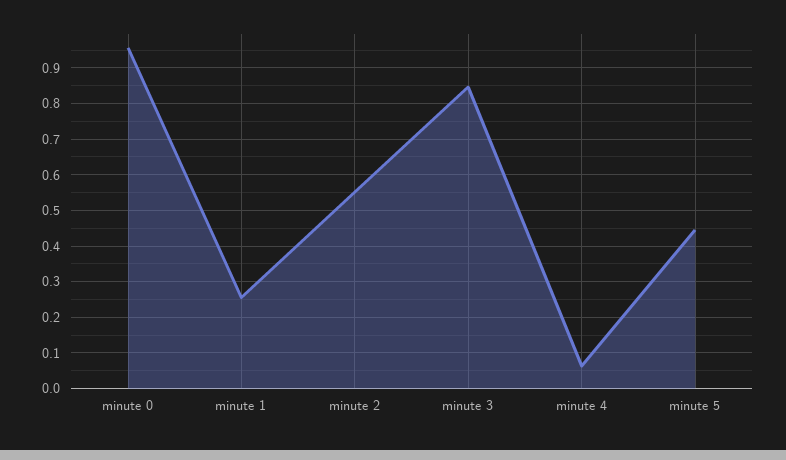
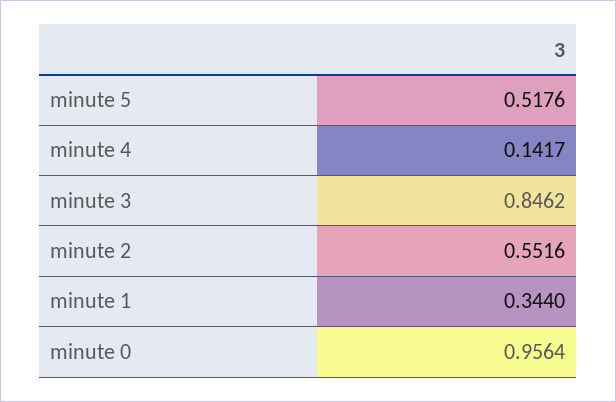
  {
    "minute 0": 0.9564,
-   "minute 1": 0.26,
+   "minute 1": 0.344,
    "minute 2": 0.5516,
    "minute 3": 0.8462,
-   "minute 4": 0.06,
+   "minute 4": 0.1417,
-   "minute 5": 0.44
+   "minute 5": 0.5176
  }

